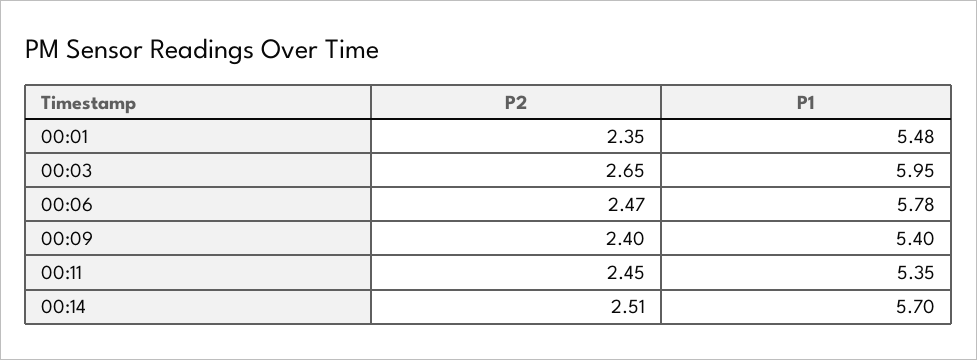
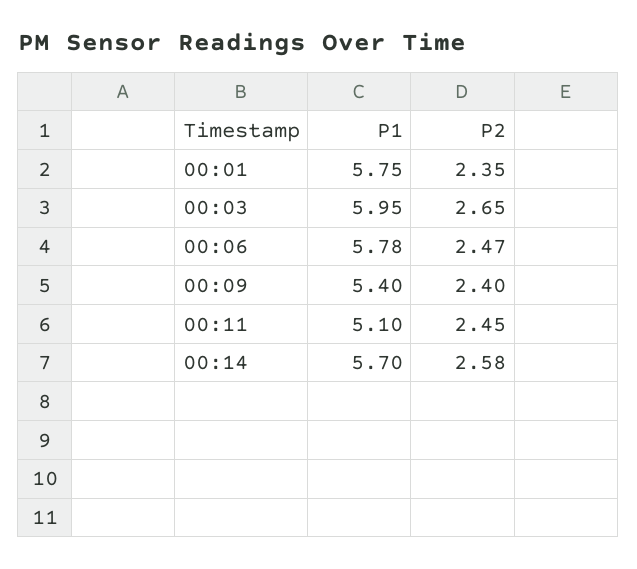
  {
    "P2": {
      "00:01": 2.35,
      "00:03": 2.65,
      "00:06": 2.47,
      "00:09": 2.4,
      "00:11": 2.45,
-     "00:14": 2.51
+     "00:14": 2.58
    },
    "P1": {
-     "00:01": 5.48,
+     "00:01": 5.75,
      "00:03": 5.95,
      "00:06": 5.78,
      "00:09": 5.4,
-     "00:11": 5.35,
+     "00:11": 5.1,
      "00:14": 5.7
    }
  }

